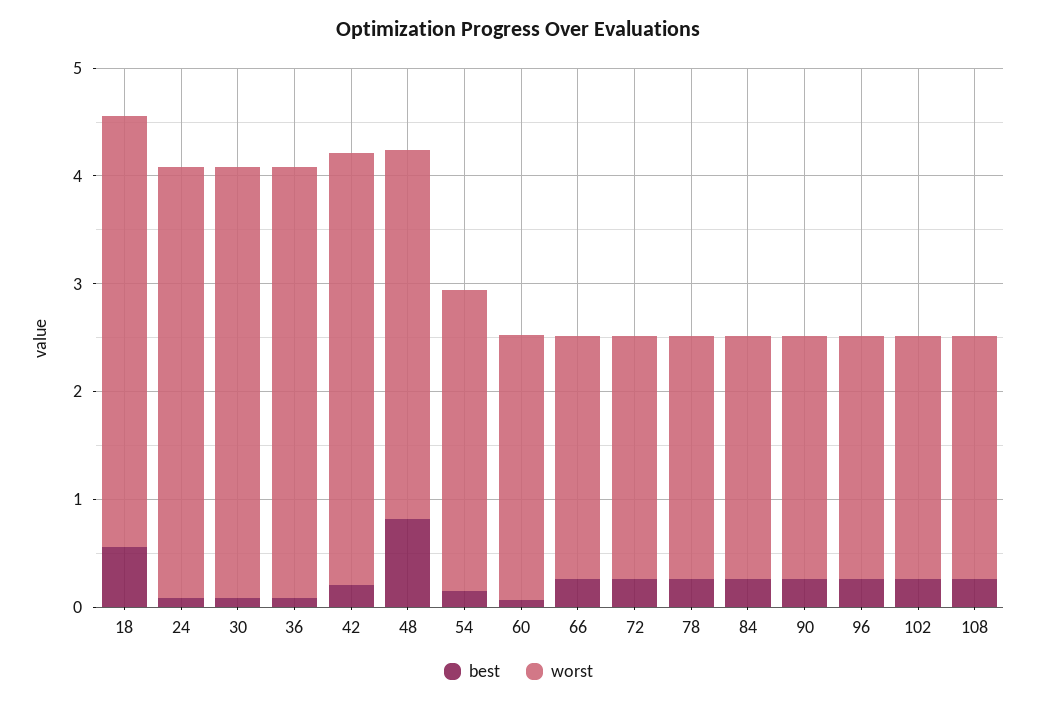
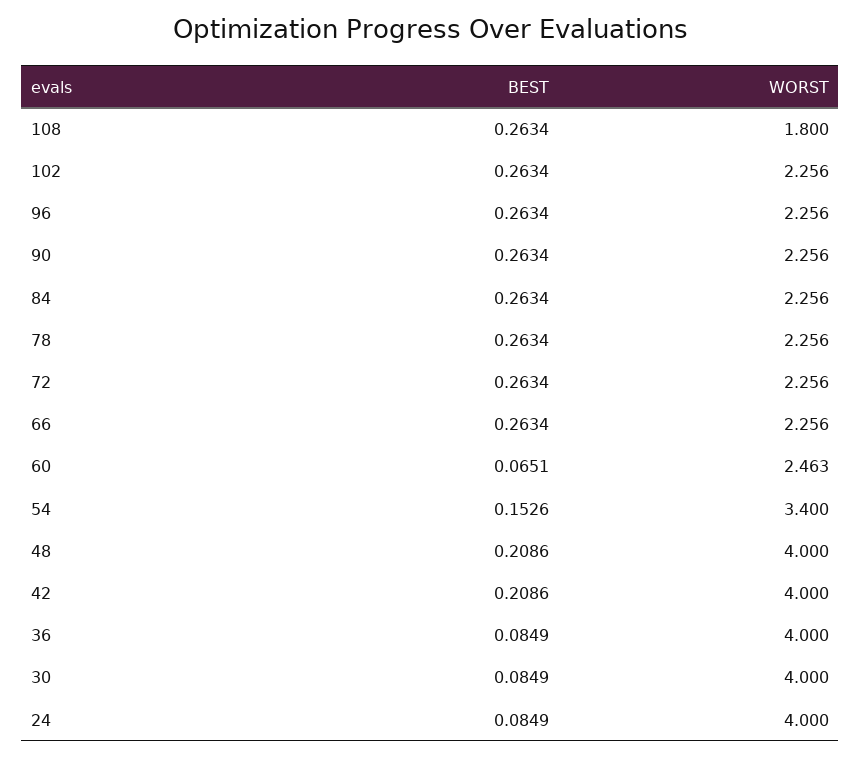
  {
    "best": {
-     "18": 0.6,
      "24": 0.0849,
      "30": 0.0849,
      "36": 0.0849,
      "42": 0.2086,
-     "48": 0.8,
+     "48": 0.2086,
      "54": 0.1526,
      "60": 0.0651,
      "66": 0.2634,
      "72": 0.2634,
      "78": 0.2634,
      "84": 0.2634,
      "90": 0.2634,
      "96": 0.2634,
      "102": 0.2634,
      "108": 0.2634
    },
    "worst": {
-     "18": 4,
      "24": 4,
      "30": 4,
      "36": 4,
      "42": 4,
-     "48": 3.4,
+     "48": 4,
-     "54": 2.8,
+     "54": 3.4,
      "60": 2.463,
      "66": 2.256,
      "72": 2.256,
      "78": 2.256,
      "84": 2.256,
      "90": 2.256,
      "96": 2.256,
      "102": 2.256,
-     "108": 2.2
+     "108": 1.8
    }
  }

